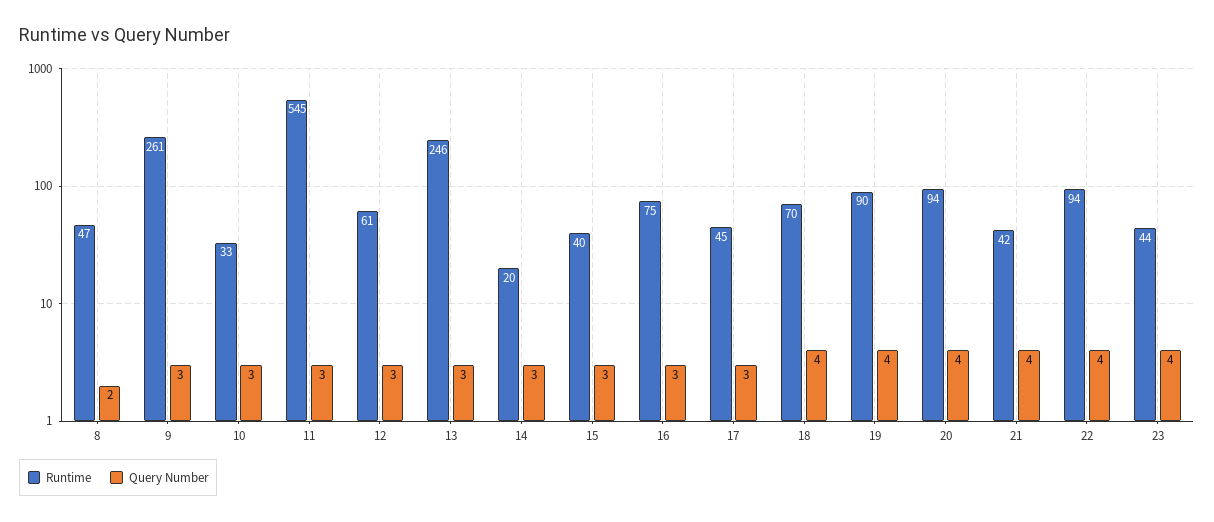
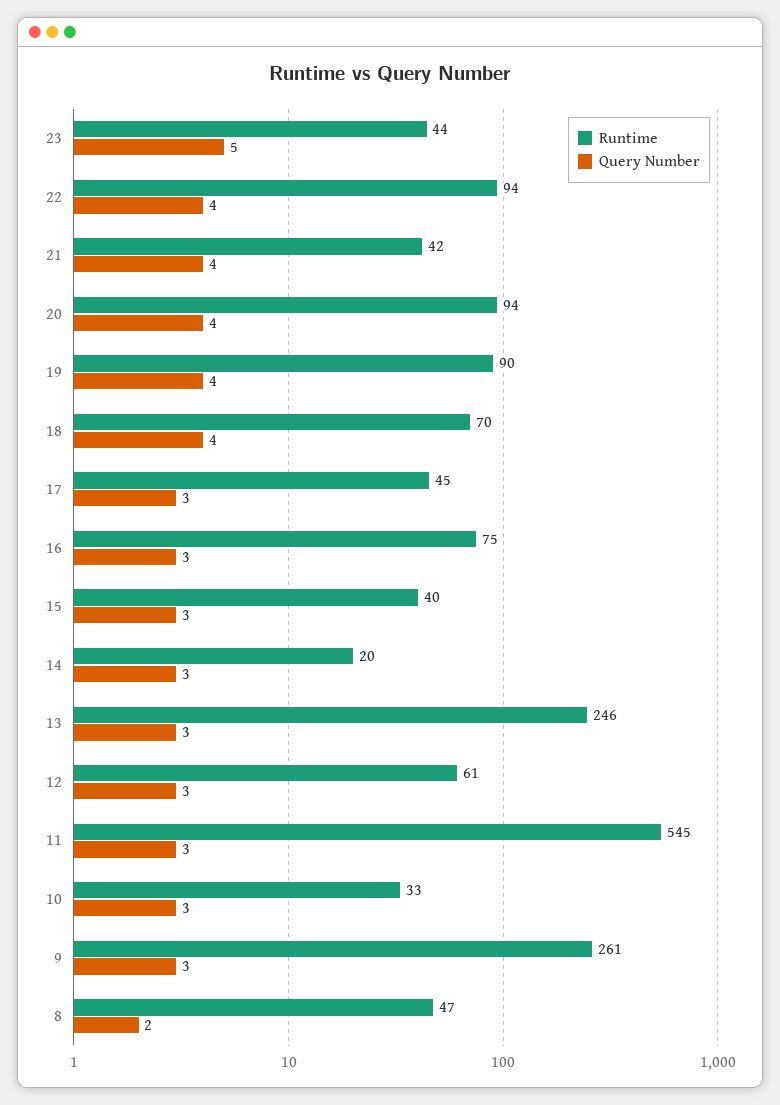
  {
    "Runtime": {
      "8": 47,
      "9": 261,
      "10": 33,
      "11": 545,
      "12": 61,
      "13": 246,
      "14": 20,
      "15": 40,
      "16": 75,
      "17": 45,
      "18": 70,
      "19": 90,
      "20": 94,
      "21": 42,
      "22": 94,
      "23": 44
    },
    "Query Number": {
      "8": 2,
      "9": 3,
      "10": 3,
      "11": 3,
      "12": 3,
      "13": 3,
      "14": 3,
      "15": 3,
      "16": 3,
      "17": 3,
      "18": 4,
      "19": 4,
      "20": 4,
      "21": 4,
      "22": 4,
-     "23": 4
+     "23": 5
    }
  }

